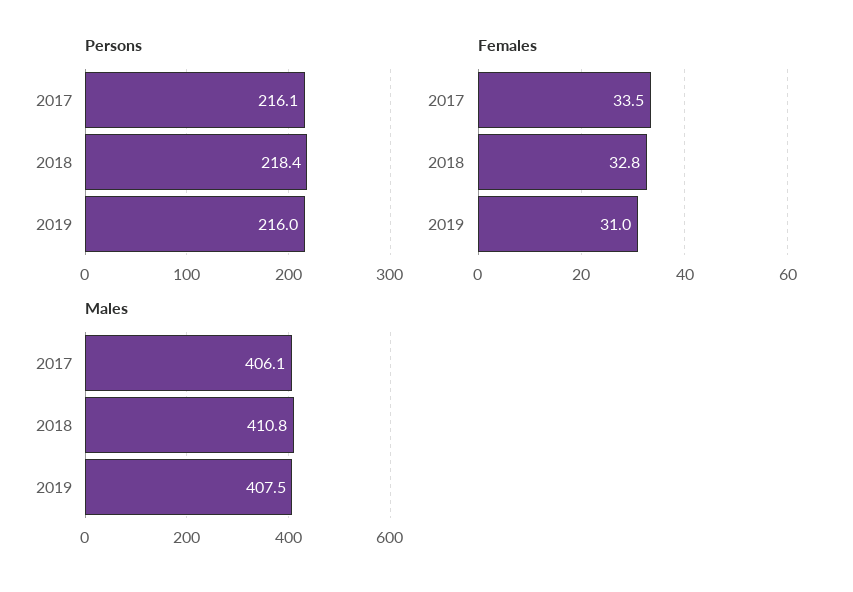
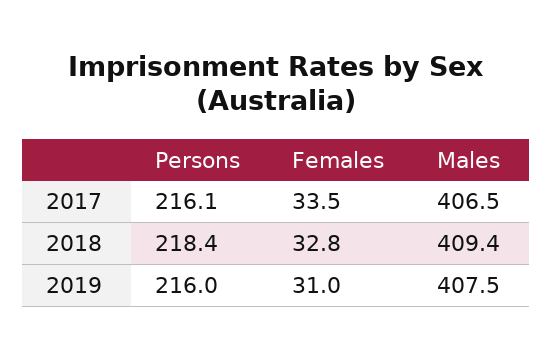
  {
    "Persons": {
      "2017": 216.1,
      "2018": 218.4,
      "2019": 216
    },
    "Females": {
      "2017": 33.5,
      "2018": 32.8,
      "2019": 31
    },
    "Males": {
-     "2017": 406.1,
+     "2017": 406.5,
-     "2018": 410.8,
+     "2018": 409.4,
      "2019": 407.5
    }
  }

